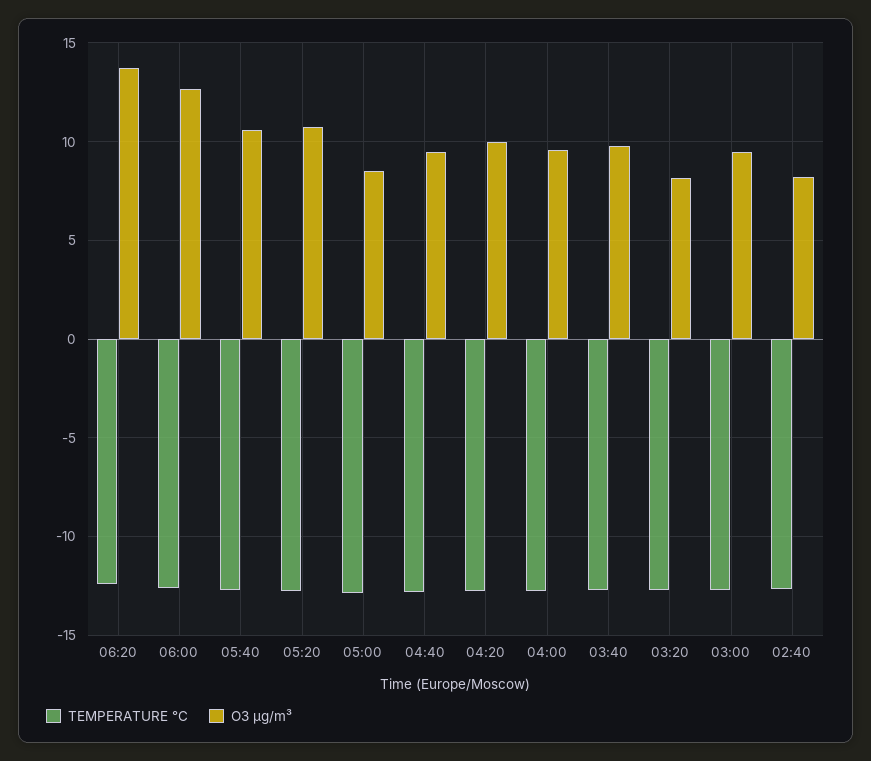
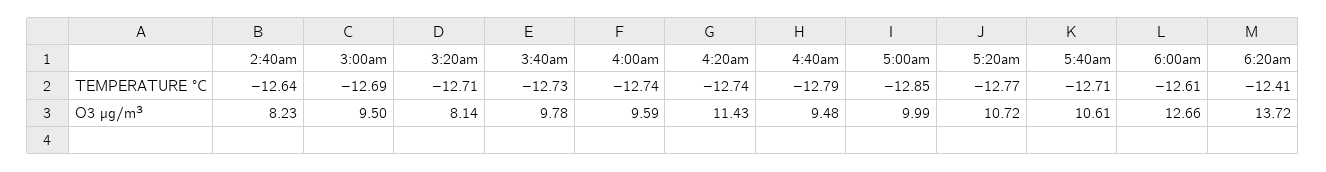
  {
    "TEMPERATURE °C": {
      "06:20": -12.41,
      "06:00": -12.61,
      "05:40": -12.71,
      "05:20": -12.77,
      "05:00": -12.85,
      "04:40": -12.79,
      "04:20": -12.74,
      "04:00": -12.74,
      "03:40": -12.73,
      "03:20": -12.71,
      "03:00": -12.69,
      "02:40": -12.64
    },
    "O3 µg/m³": {
      "06:20": 13.72,
      "06:00": 12.66,
      "05:40": 10.61,
      "05:20": 10.72,
-     "05:00": 8.5,
+     "05:00": 9.99,
      "04:40": 9.48,
-     "04:20": 10,
+     "04:20": 11.43,
      "04:00": 9.59,
      "03:40": 9.78,
      "03:20": 8.14,
      "03:00": 9.5,
      "02:40": 8.23
    }
  }

